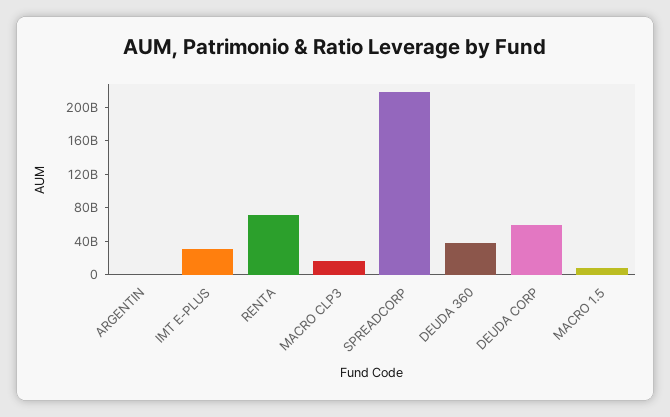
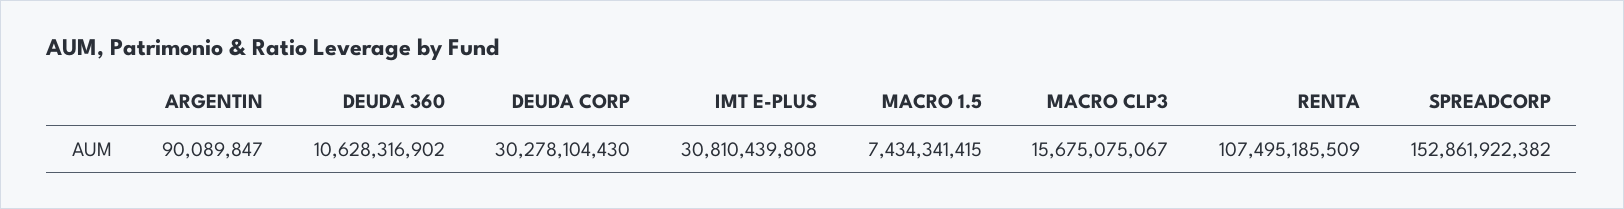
  {
    "ARGENTIN": 90089847,
    "IMT E-PLUS": 30810439808,
-   "RENTA": 70000000000,
+   "RENTA": 107495185509,
    "MACRO CLP3": 15675075067,
-   "SPREADCORP": 220000000000,
+   "SPREADCORP": 152861922382,
-   "DEUDA 360": 40000000000,
+   "DEUDA 360": 10628316902,
-   "DEUDA CORP": 60000000000,
+   "DEUDA CORP": 30278104430,
    "MACRO 1.5": 7434341415
  }

